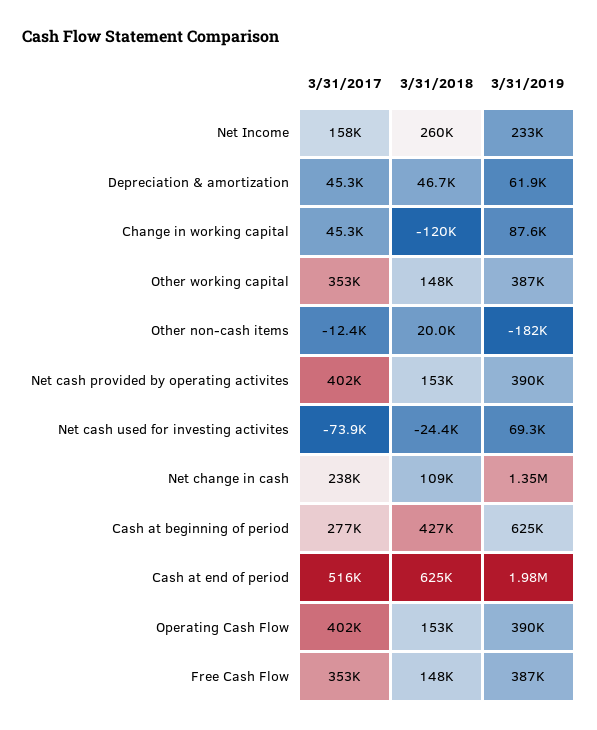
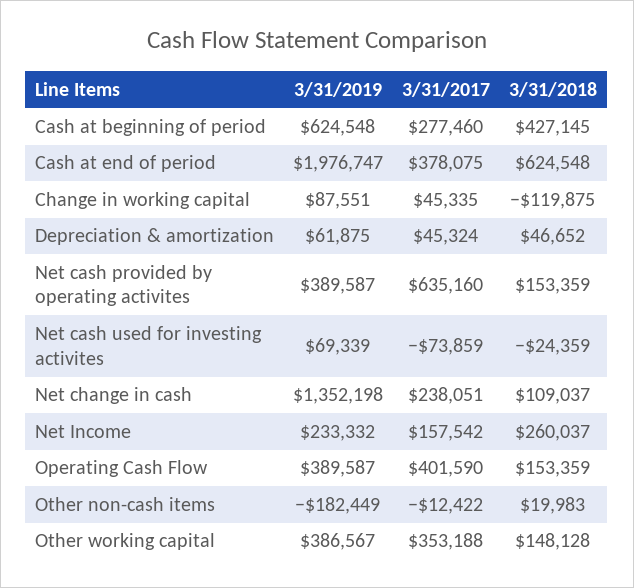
  {
    "3/31/2017": {
      "Net Income": 157542,
      "Depreciation & amortization": 45324,
      "Change in working capital": 45335,
      "Other working capital": 353188,
      "Other non-cash items": -12422,
-     "Net cash provided by operating activites": 402000,
+     "Net cash provided by operating activites": 635160,
      "Net cash used for investing activites": -73859,
      "Net change in cash": 238051,
      "Cash at beginning of period": 277460,
-     "Cash at end of period": 516000,
+     "Cash at end of period": 378075,
-     "Operating Cash Flow": 401590,
+     "Operating Cash Flow": 401590
-     "Free Cash Flow": 353000
    },
    "3/31/2018": {
      "Net Income": 260037,
      "Depreciation & amortization": 46652,
      "Change in working capital": -119875,
      "Other working capital": 148128,
      "Other non-cash items": 19983,
      "Net cash provided by operating activites": 153359,
      "Net cash used for investing activites": -24359,
      "Net change in cash": 109037,
      "Cash at beginning of period": 427145,
      "Cash at end of period": 624548,
-     "Operating Cash Flow": 153359,
+     "Operating Cash Flow": 153359
-     "Free Cash Flow": 148000
    },
    "3/31/2019": {
      "Net Income": 233332,
      "Depreciation & amortization": 61875,
      "Change in working capital": 87551,
      "Other working capital": 386567,
      "Other non-cash items": -182449,
      "Net cash provided by operating activites": 389587,
      "Net cash used for investing activites": 69339,
      "Net change in cash": 1352198,
      "Cash at beginning of period": 624548,
      "Cash at end of period": 1976747,
-     "Operating Cash Flow": 389587,
+     "Operating Cash Flow": 389587
-     "Free Cash Flow": 387000
    }
  }

